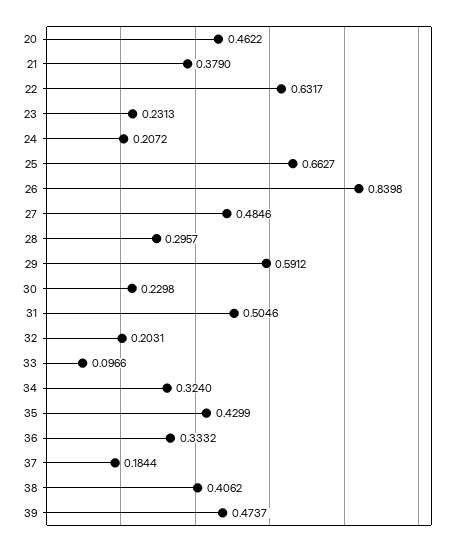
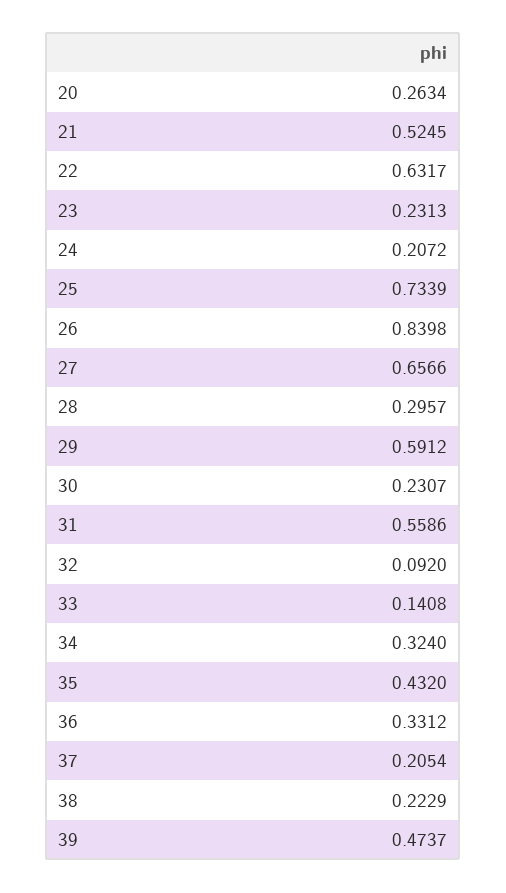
  {
-   "20": 0.4622,
+   "20": 0.2634,
-   "21": 0.379,
+   "21": 0.5245,
    "22": 0.6317,
    "23": 0.2313,
    "24": 0.2072,
-   "25": 0.6627,
+   "25": 0.7339,
    "26": 0.8398,
-   "27": 0.4846,
+   "27": 0.6566,
    "28": 0.2957,
    "29": 0.5912,
-   "30": 0.2298,
+   "30": 0.2307,
-   "31": 0.5046,
+   "31": 0.5586,
-   "32": 0.2031,
+   "32": 0.092,
-   "33": 0.0966,
+   "33": 0.1408,
    "34": 0.324,
-   "35": 0.4299,
+   "35": 0.432,
-   "36": 0.3332,
+   "36": 0.3312,
-   "37": 0.1844,
+   "37": 0.2054,
-   "38": 0.4062,
+   "38": 0.2229,
    "39": 0.4737
  }

